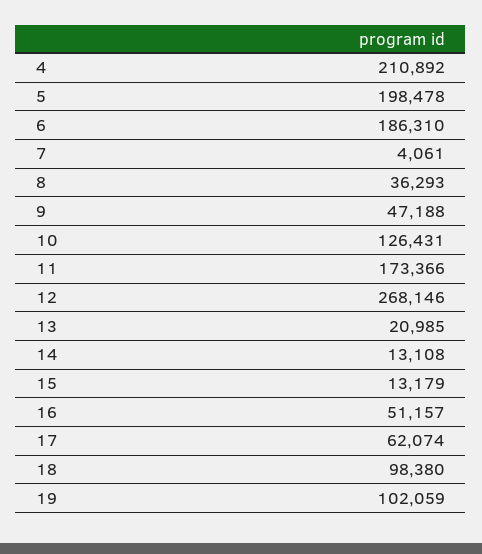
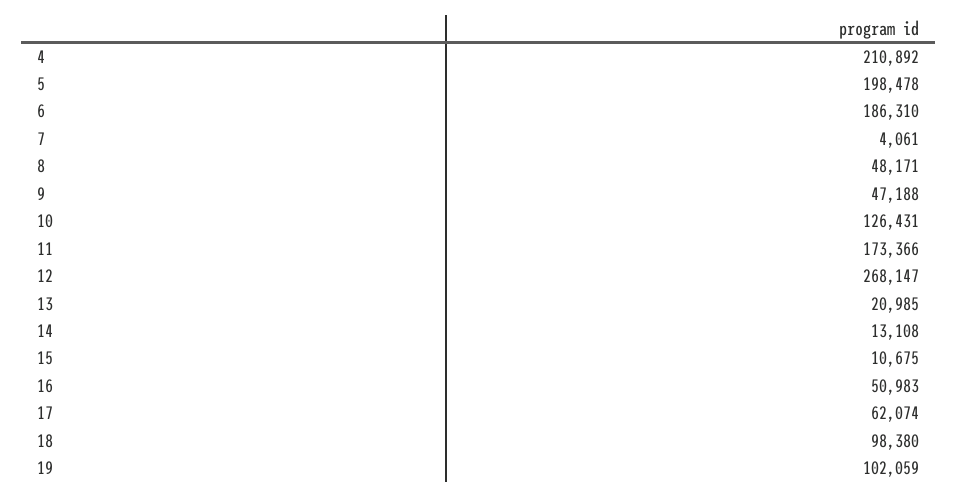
  {
    "4": 210892,
    "5": 198478,
    "6": 186310,
    "7": 4061,
-   "8": 36293,
+   "8": 48171,
    "9": 47188,
    "10": 126431,
    "11": 173366,
-   "12": 268146,
+   "12": 268147,
    "13": 20985,
    "14": 13108,
-   "15": 13179,
+   "15": 10675,
-   "16": 51157,
+   "16": 50983,
    "17": 62074,
    "18": 98380,
    "19": 102059
  }

